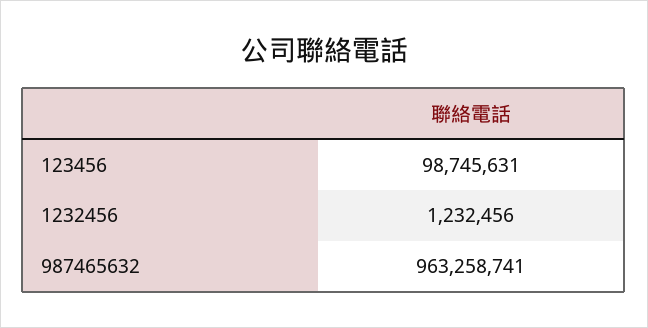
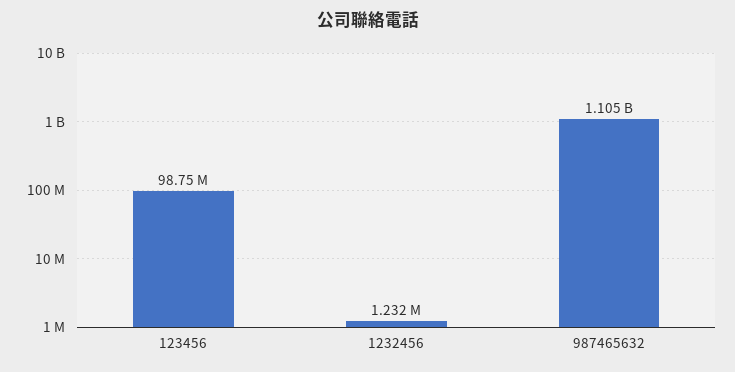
  {
    "123456": 98745631,
    "1232456": 1232456,
-   "987465632": 963258741
+   "987465632": 1105000000
  }

